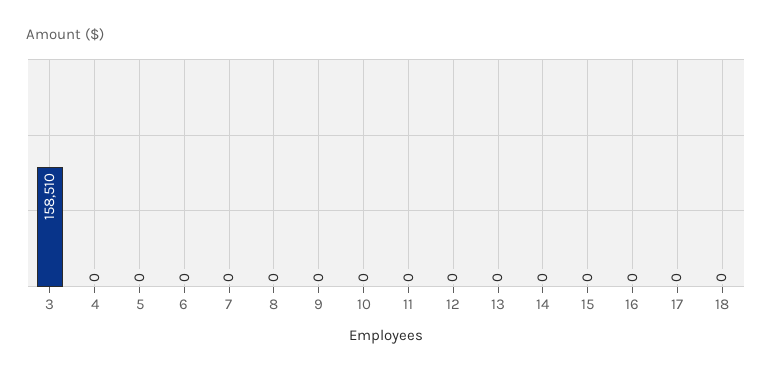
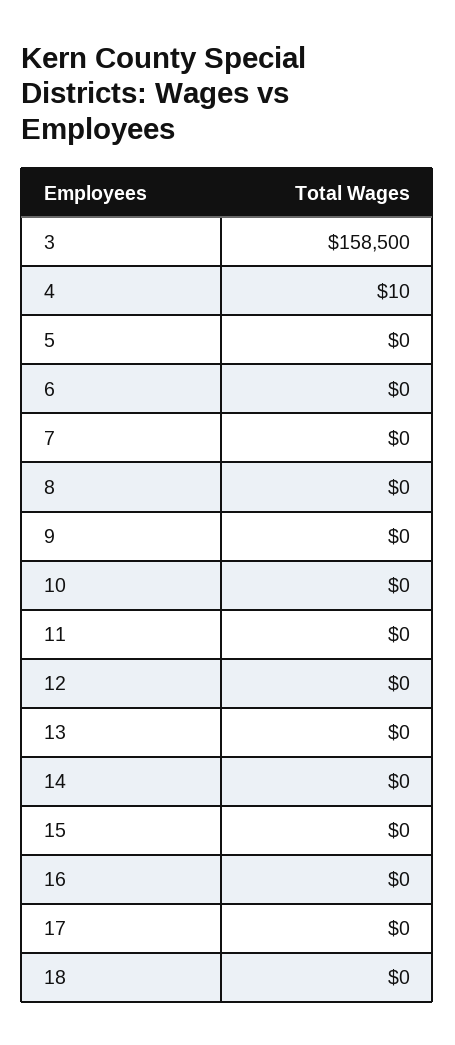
  {
-   "3": 158510,
+   "3": 158500,
-   "4": 0,
+   "4": 10,
    "5": 0,
    "6": 0,
    "7": 0,
    "8": 0,
    "9": 0,
    "10": 0,
    "11": 0,
    "12": 0,
    "13": 0,
    "14": 0,
    "15": 0,
    "16": 0,
    "17": 0,
    "18": 0
  }

